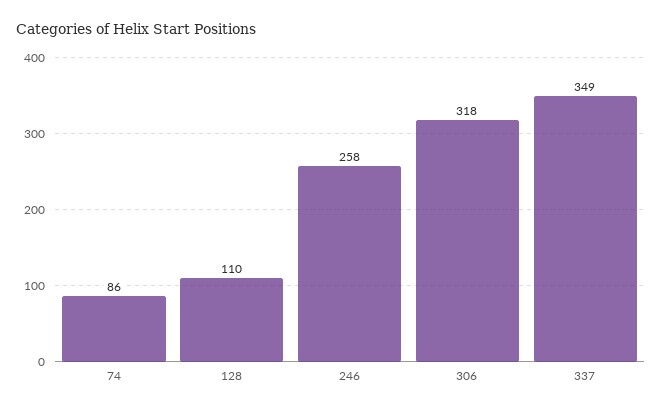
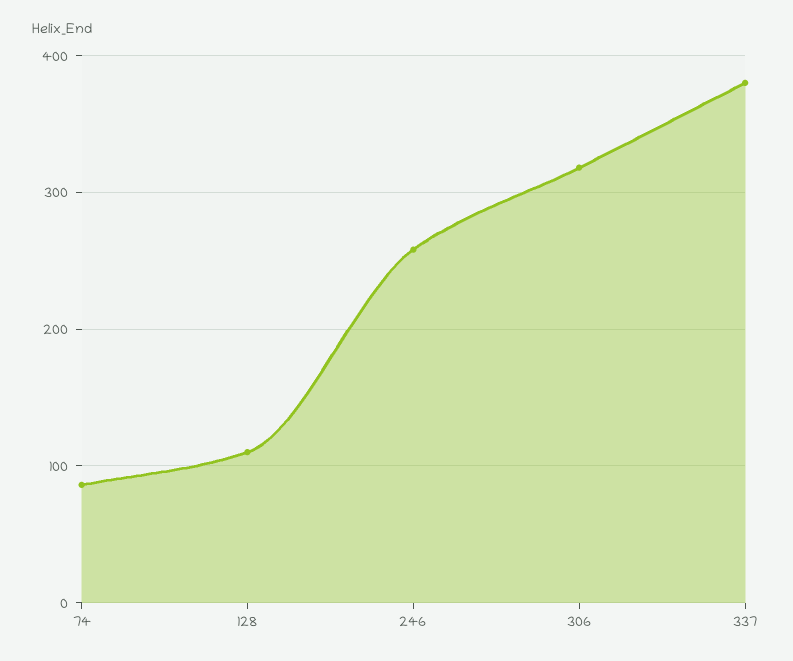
  {
    "74": 86,
    "128": 110,
    "246": 258,
    "306": 318,
-   "337": 349
+   "337": 380
  }

